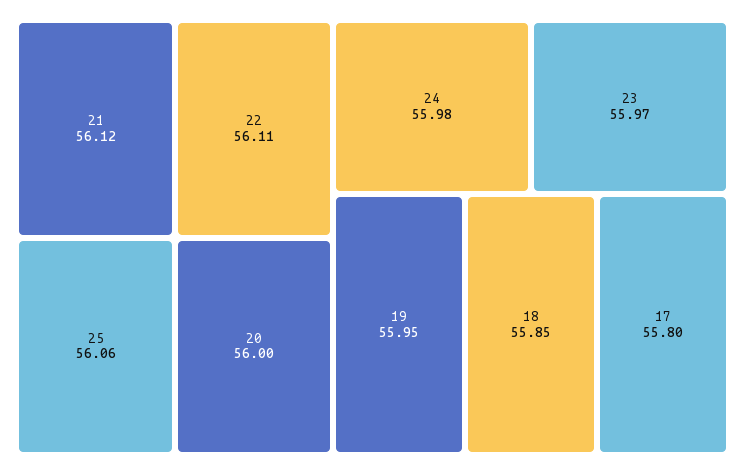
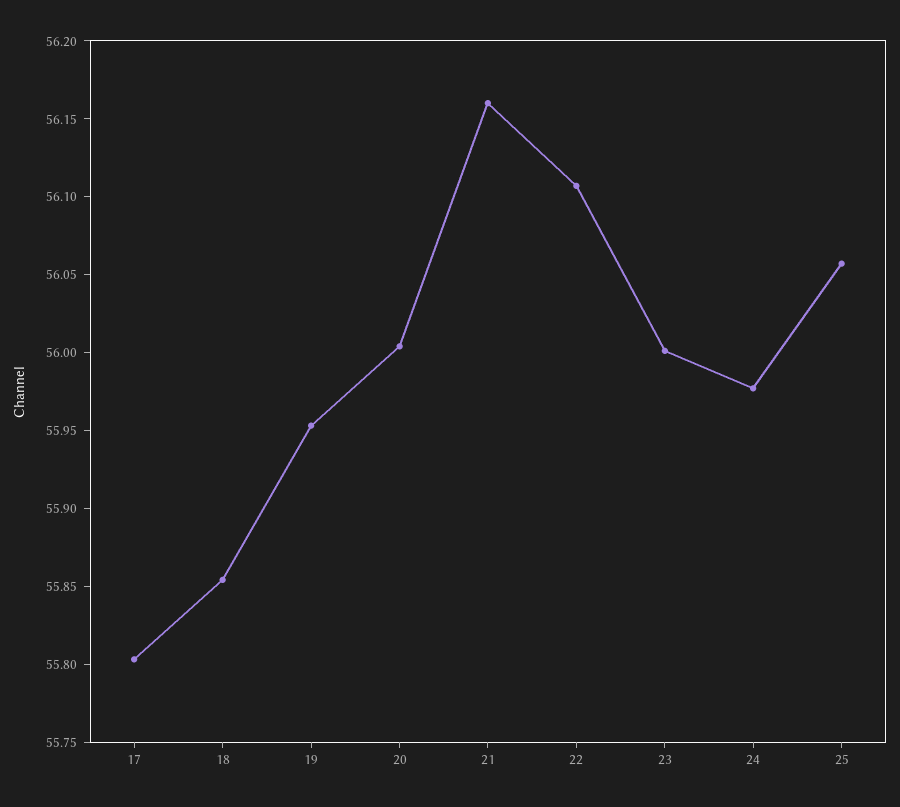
  {
-   "21": 56.12,
+   "21": 56.16,
    "22": 56.11,
    "25": 56.06,
    "20": 56,
    "24": 55.98,
-   "23": 55.97,
+   "23": 56,
    "19": 55.95,
    "18": 55.85,
    "17": 55.8
  }

